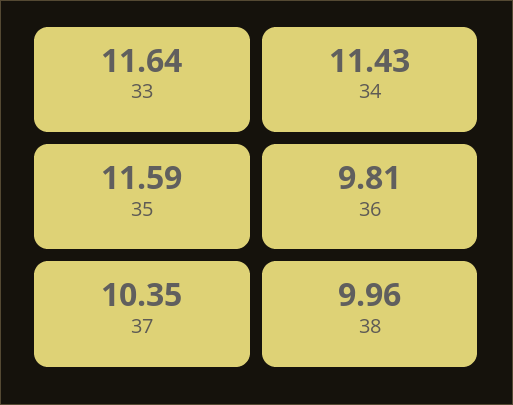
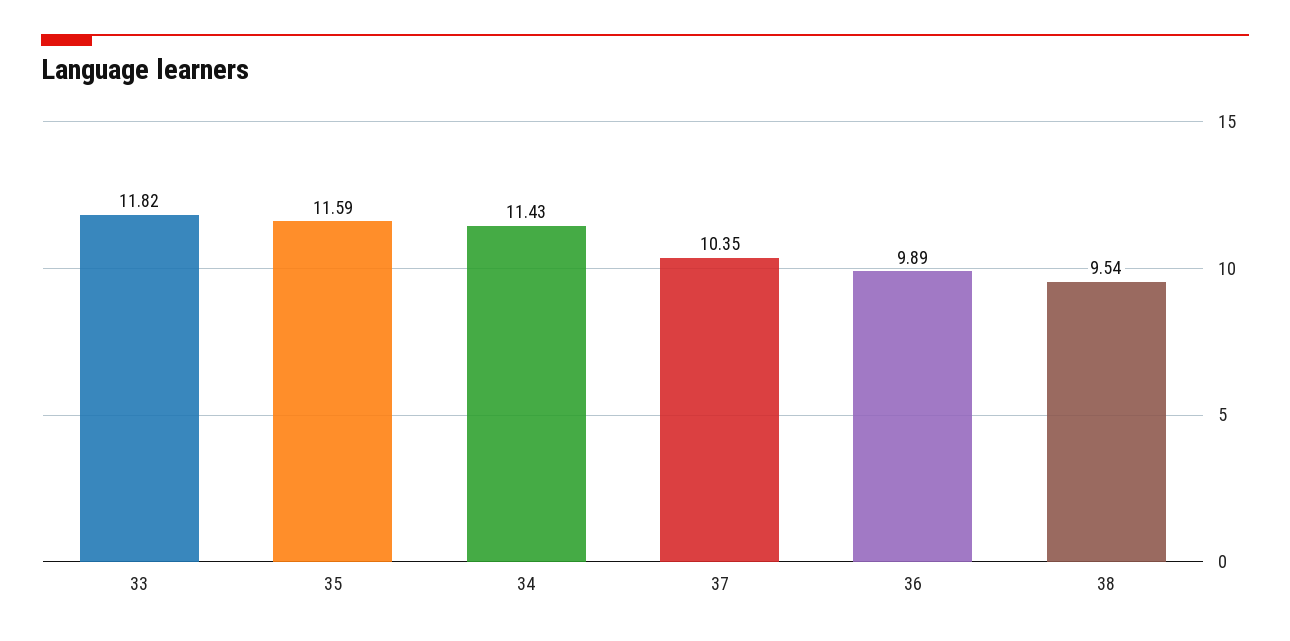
  {
-   "33": 11.64,
+   "33": 11.82,
    "34": 11.43,
    "35": 11.59,
-   "36": 9.81,
+   "36": 9.89,
    "37": 10.35,
-   "38": 9.96
+   "38": 9.54
  }

